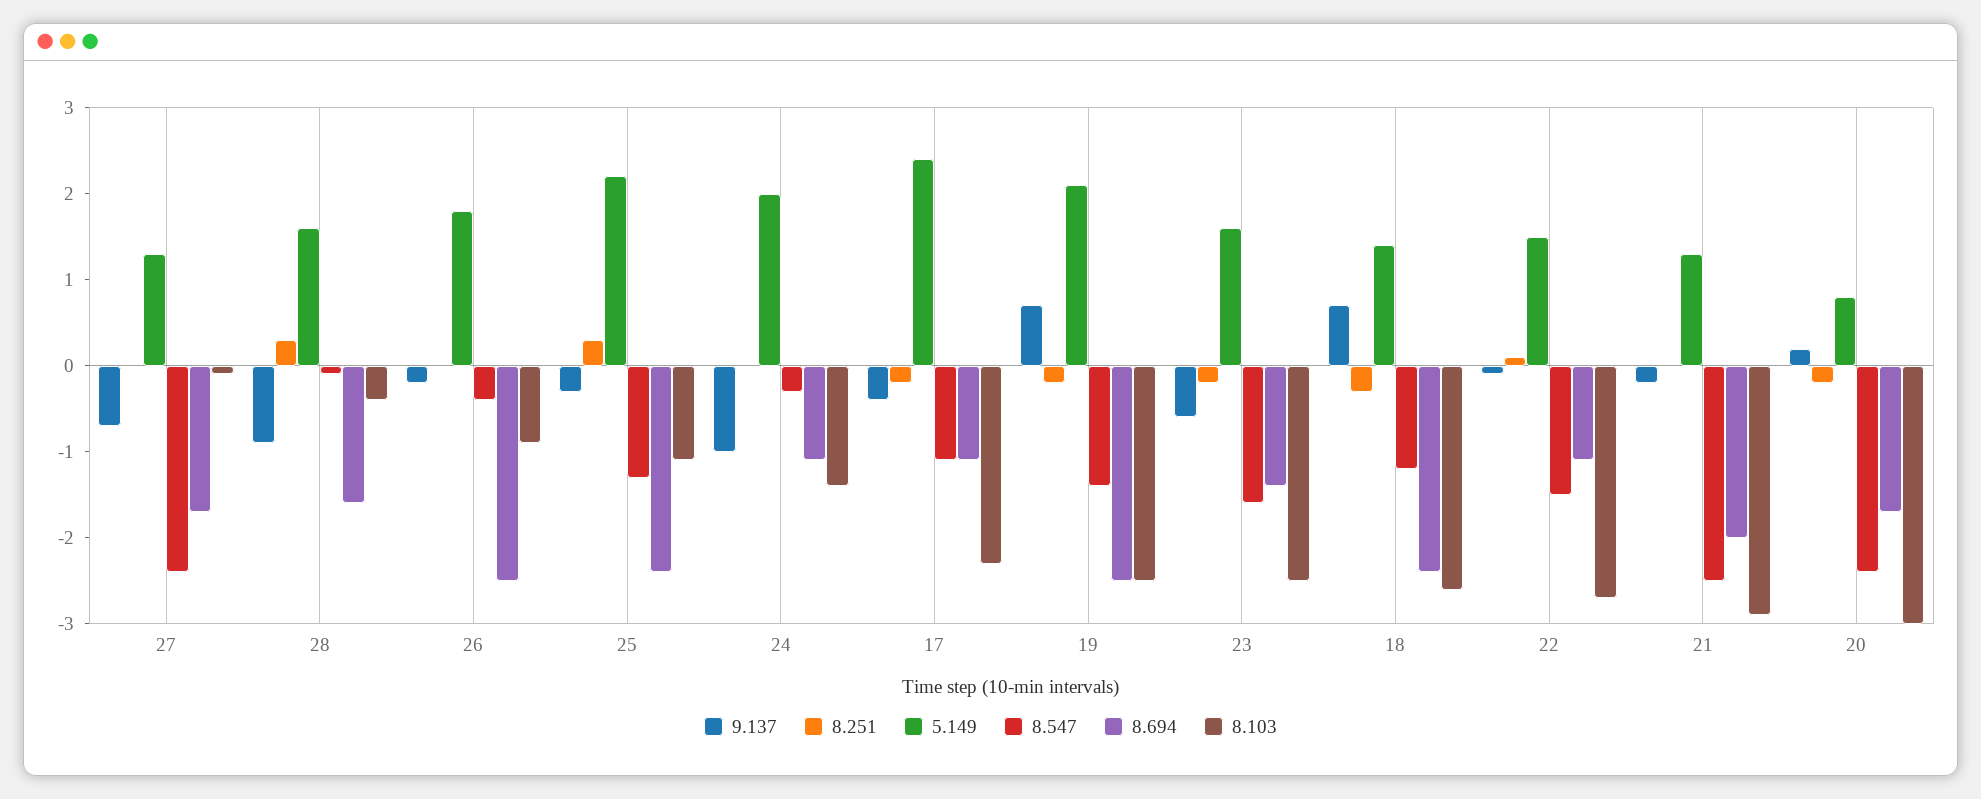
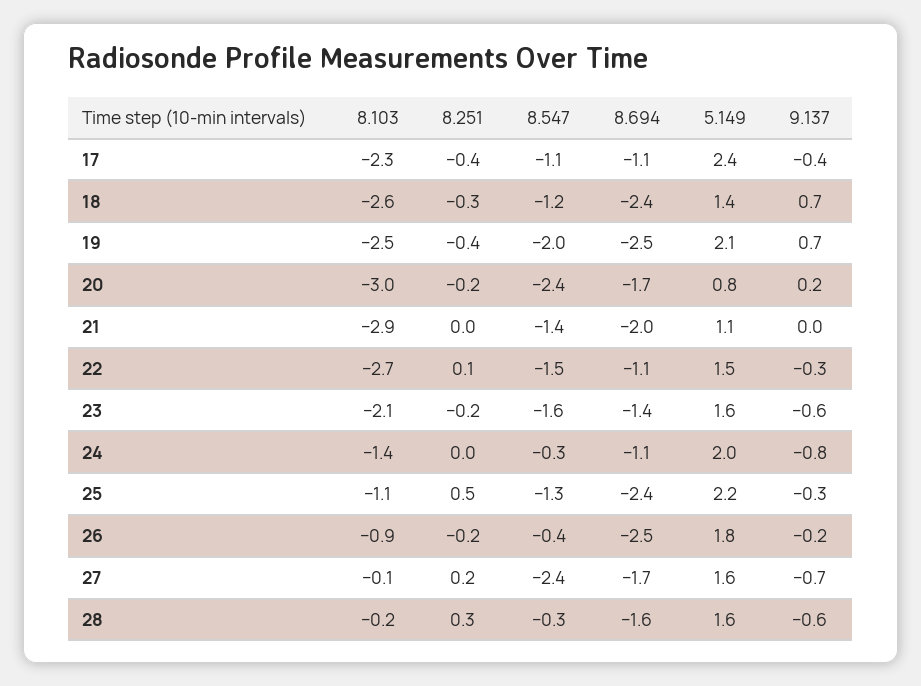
  {
    "9.137": {
      "27": -0.7,
-     "28": -0.9,
+     "28": -0.6,
      "26": -0.2,
      "25": -0.3,
-     "24": -1,
+     "24": -0.8,
      "17": -0.4,
      "19": 0.7,
      "23": -0.6,
      "18": 0.7,
-     "22": -0.1,
+     "22": -0.3,
-     "21": -0.2,
+     "21": 0,
      "20": 0.2
    },
    "8.251": {
-     "27": 0,
+     "27": 0.2,
      "28": 0.3,
-     "26": 0,
+     "26": -0.2,
-     "25": 0.3,
+     "25": 0.5,
      "24": 0,
-     "17": -0.2,
+     "17": -0.4,
-     "19": -0.2,
+     "19": -0.4,
      "23": -0.2,
      "18": -0.3,
      "22": 0.1,
      "21": 0,
      "20": -0.2
    },
    "5.149": {
-     "27": 1.3,
+     "27": 1.6,
      "28": 1.6,
      "26": 1.8,
      "25": 2.2,
      "24": 2,
      "17": 2.4,
      "19": 2.1,
      "23": 1.6,
      "18": 1.4,
      "22": 1.5,
-     "21": 1.3,
+     "21": 1.1,
      "20": 0.8
    },
    "8.547": {
      "27": -2.4,
-     "28": -0.1,
+     "28": -0.3,
      "26": -0.4,
      "25": -1.3,
      "24": -0.3,
      "17": -1.1,
-     "19": -1.4,
+     "19": -2,
      "23": -1.6,
      "18": -1.2,
      "22": -1.5,
-     "21": -2.5,
+     "21": -1.4,
      "20": -2.4
    },
    "8.694": {
      "27": -1.7,
      "28": -1.6,
      "26": -2.5,
      "25": -2.4,
      "24": -1.1,
      "17": -1.1,
      "19": -2.5,
      "23": -1.4,
      "18": -2.4,
      "22": -1.1,
      "21": -2,
      "20": -1.7
    },
    "8.103": {
      "27": -0.1,
-     "28": -0.4,
+     "28": -0.2,
      "26": -0.9,
      "25": -1.1,
      "24": -1.4,
      "17": -2.3,
      "19": -2.5,
-     "23": -2.5,
+     "23": -2.1,
      "18": -2.6,
      "22": -2.7,
      "21": -2.9,
      "20": -3
    }
  }

